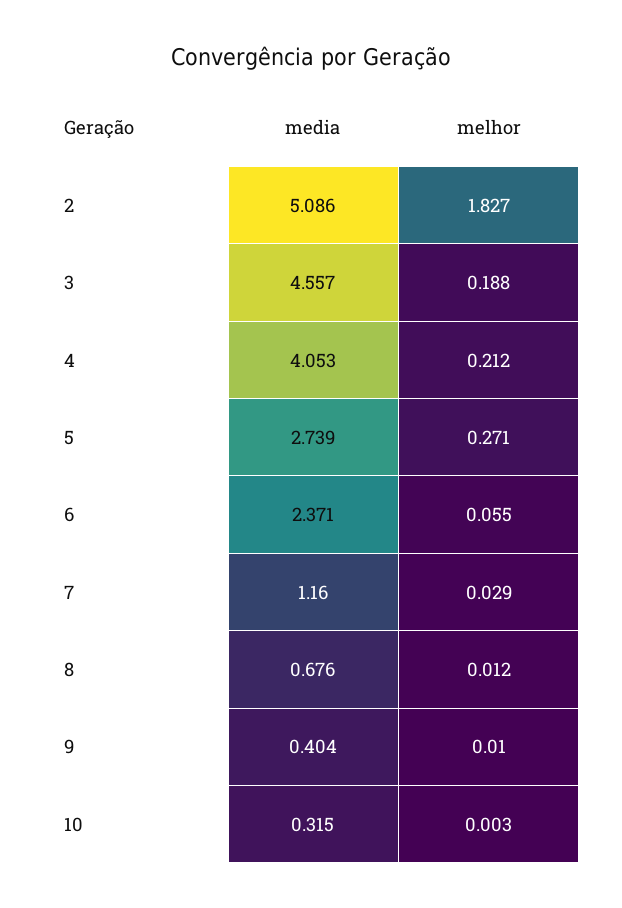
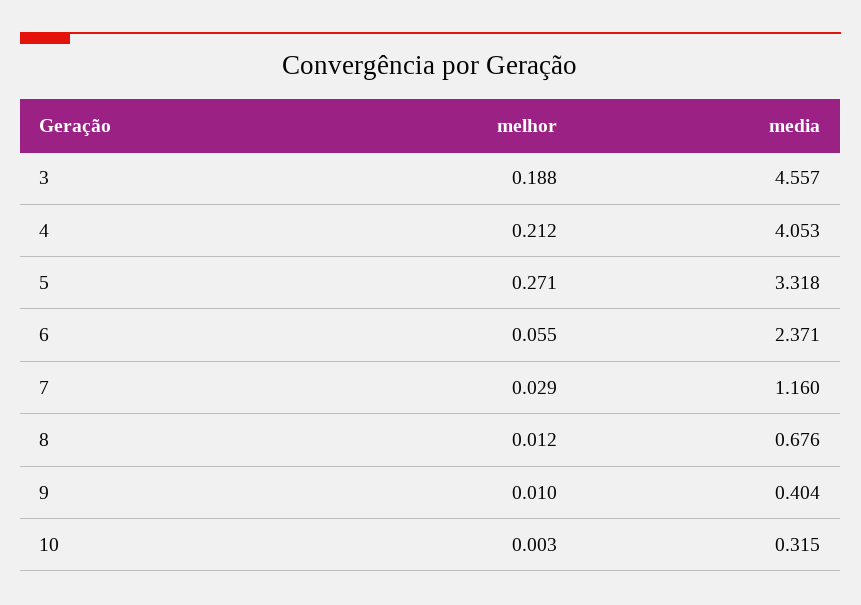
  {
    "media": {
-     "2": 5.086,
      "3": 4.557,
      "4": 4.053,
-     "5": 2.739,
+     "5": 3.318,
      "6": 2.371,
      "7": 1.16,
      "8": 0.676,
      "9": 0.404,
      "10": 0.315
    },
    "melhor": {
-     "2": 1.827,
      "3": 0.188,
      "4": 0.212,
      "5": 0.271,
      "6": 0.055,
      "7": 0.029,
      "8": 0.012,
      "9": 0.01,
      "10": 0.003
    }
  }

